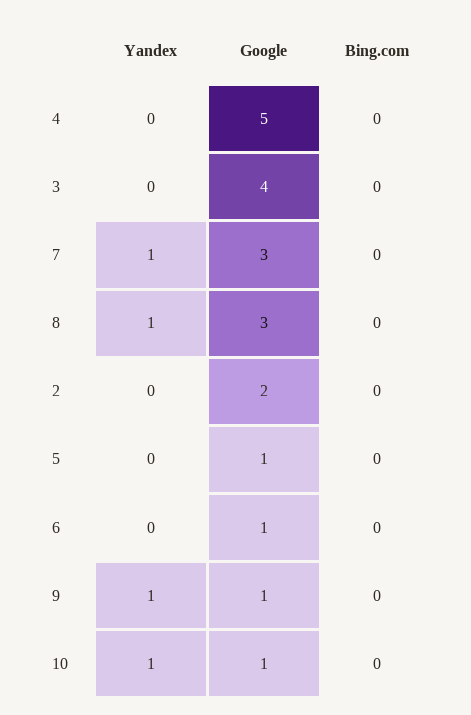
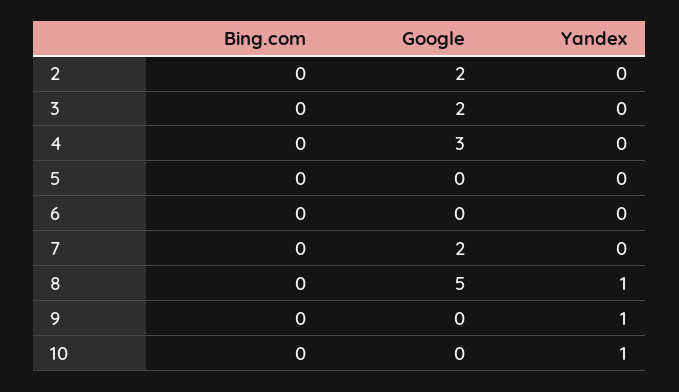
  {
    "Yandex": {
      "4": 0,
      "3": 0,
-     "7": 1,
+     "7": 0,
      "8": 1,
      "2": 0,
      "5": 0,
      "6": 0,
      "9": 1,
      "10": 1
    },
    "Google": {
-     "4": 5,
+     "4": 3,
-     "3": 4,
+     "3": 2,
-     "7": 3,
+     "7": 2,
-     "8": 3,
+     "8": 5,
      "2": 2,
-     "5": 1,
+     "5": 0,
-     "6": 1,
+     "6": 0,
-     "9": 1,
+     "9": 0,
-     "10": 1
+     "10": 0
    },
    "Bing.com": {
      "4": 0,
      "3": 0,
      "7": 0,
      "8": 0,
      "2": 0,
      "5": 0,
      "6": 0,
      "9": 0,
      "10": 0
    }
  }

